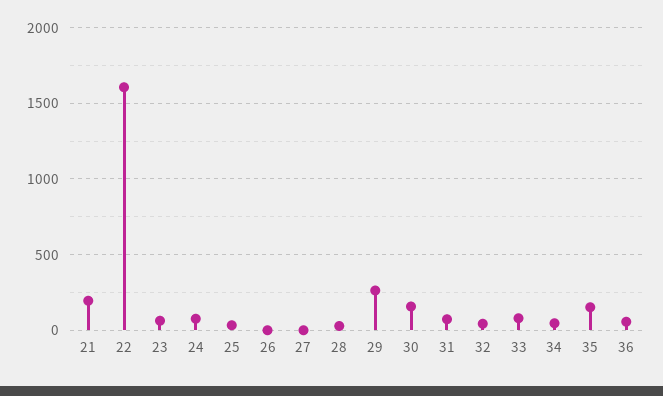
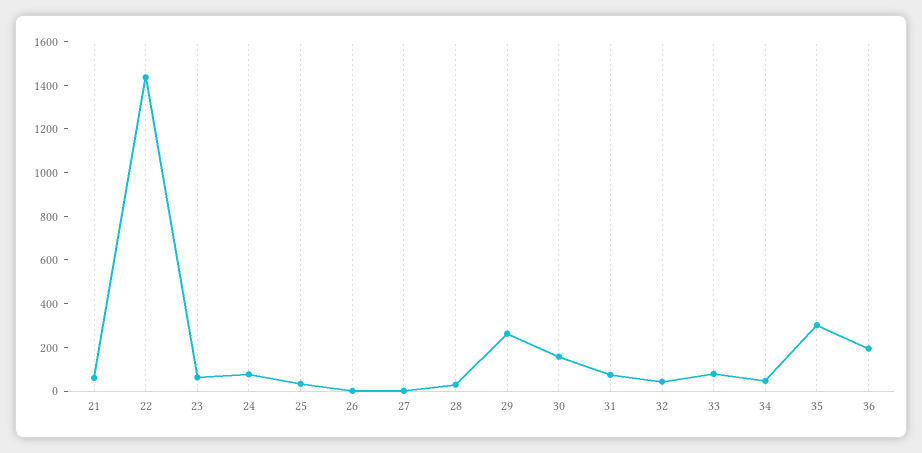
  {
-   "21": 200,
+   "21": 50,
-   "22": 1600,
+   "22": 1450,
    "23": 50,
    "24": 100,
    "25": 50,
    "26": 0,
    "27": 0,
    "28": 50,
    "29": 250,
    "30": 150,
    "31": 50,
    "32": 50,
    "33": 100,
    "34": 50,
-   "35": 150,
+   "35": 300,
-   "36": 50
+   "36": 200
  }

